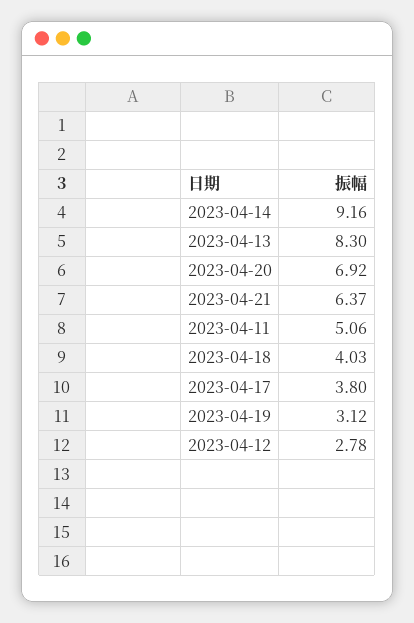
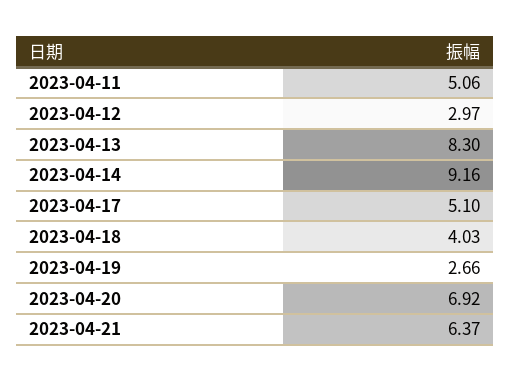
  {
    "2023-04-14": 9.16,
    "2023-04-13": 8.3,
    "2023-04-20": 6.92,
    "2023-04-21": 6.37,
    "2023-04-11": 5.06,
    "2023-04-18": 4.03,
-   "2023-04-17": 3.8,
+   "2023-04-17": 5.1,
-   "2023-04-19": 3.12,
+   "2023-04-19": 2.66,
-   "2023-04-12": 2.78
+   "2023-04-12": 2.97
  }

